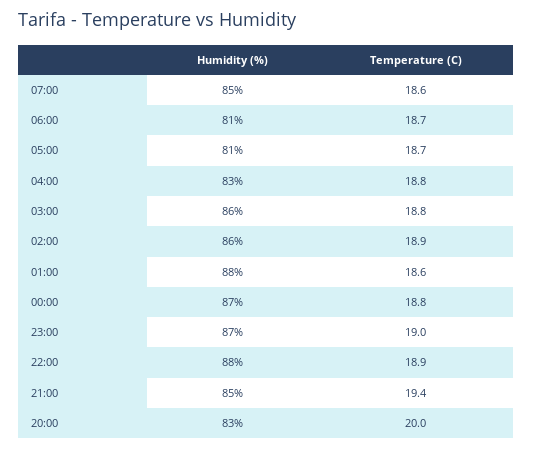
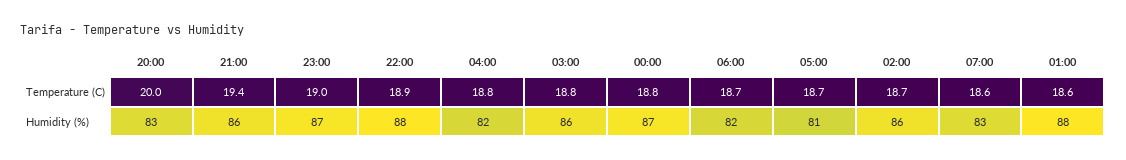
  {
    "Humidity (%)": {
-     "07:00": 85,
+     "07:00": 83,
-     "06:00": 81,
+     "06:00": 82,
      "05:00": 81,
-     "04:00": 83,
+     "04:00": 82,
      "03:00": 86,
      "02:00": 86,
      "01:00": 88,
      "00:00": 87,
      "23:00": 87,
      "22:00": 88,
-     "21:00": 85,
+     "21:00": 86,
      "20:00": 83
    },
    "Temperature (C)": {
      "07:00": 18.6,
      "06:00": 18.7,
      "05:00": 18.7,
      "04:00": 18.8,
      "03:00": 18.8,
-     "02:00": 18.9,
+     "02:00": 18.7,
      "01:00": 18.6,
      "00:00": 18.8,
      "23:00": 19,
      "22:00": 18.9,
      "21:00": 19.4,
      "20:00": 20
    }
  }

